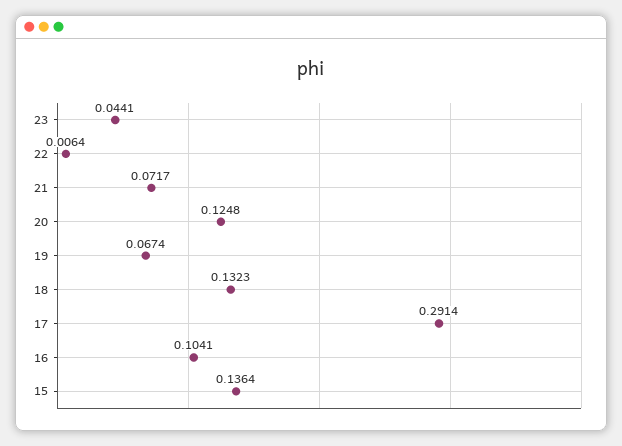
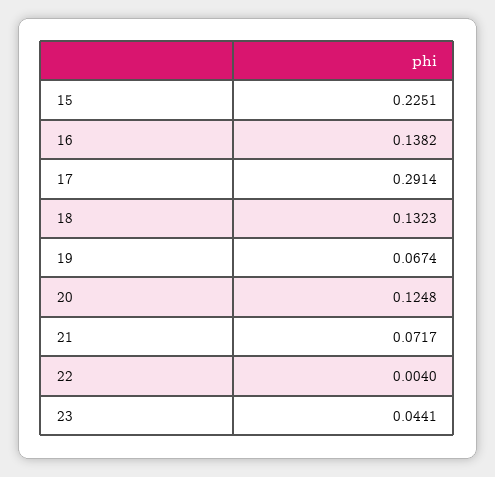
  {
    "23": 0.0441,
-   "22": 0.0064,
+   "22": 0.004,
    "21": 0.0717,
    "20": 0.1248,
    "19": 0.0674,
    "18": 0.1323,
    "17": 0.2914,
-   "16": 0.1041,
+   "16": 0.1382,
-   "15": 0.1364
+   "15": 0.2251
  }

